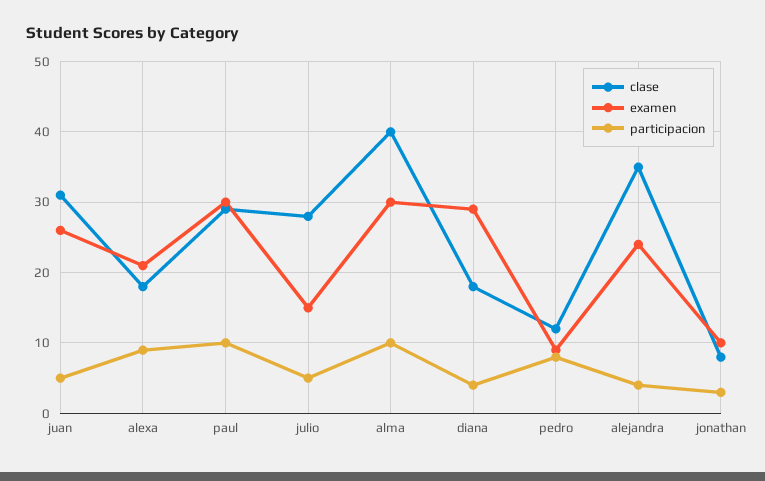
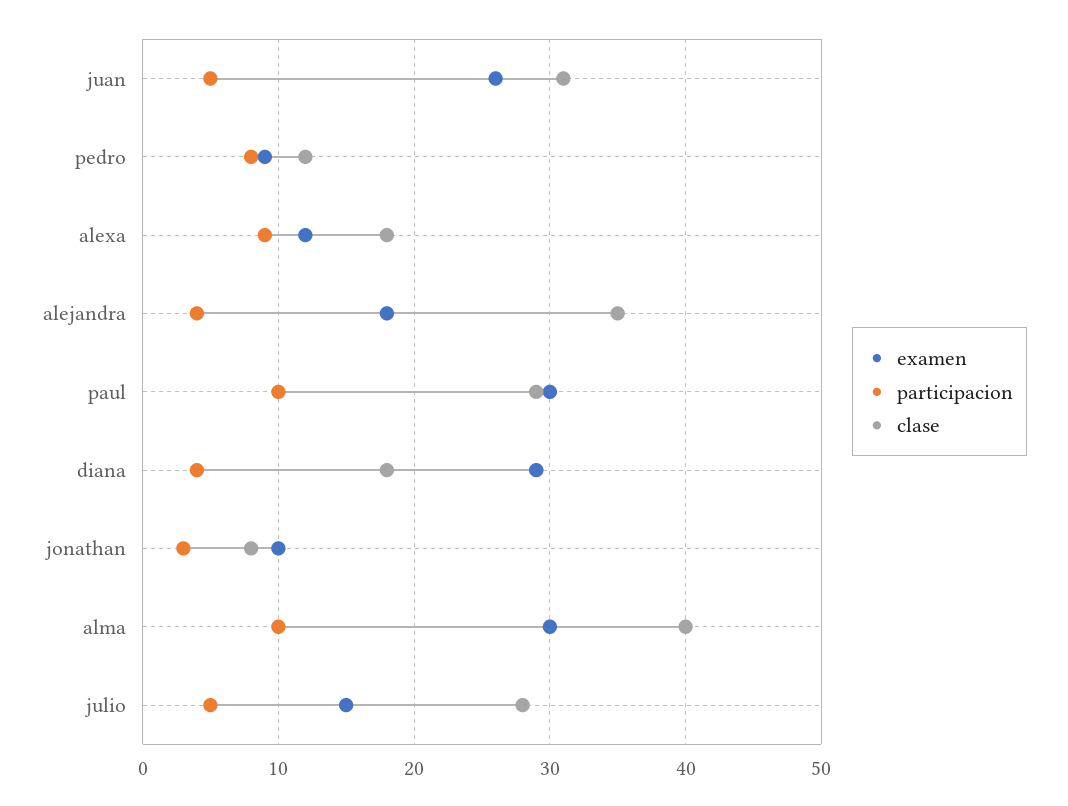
  {
    "clase": {
      "juan": 31,
      "alexa": 18,
      "paul": 29,
      "julio": 28,
      "alma": 40,
      "diana": 18,
      "pedro": 12,
      "alejandra": 35,
      "jonathan": 8
    },
    "examen": {
      "juan": 26,
-     "alexa": 21,
+     "alexa": 12,
      "paul": 30,
      "julio": 15,
      "alma": 30,
      "diana": 29,
      "pedro": 9,
-     "alejandra": 24,
+     "alejandra": 18,
      "jonathan": 10
    },
    "participacion": {
      "juan": 5,
      "alexa": 9,
      "paul": 10,
      "julio": 5,
      "alma": 10,
      "diana": 4,
      "pedro": 8,
      "alejandra": 4,
      "jonathan": 3
    }
  }

